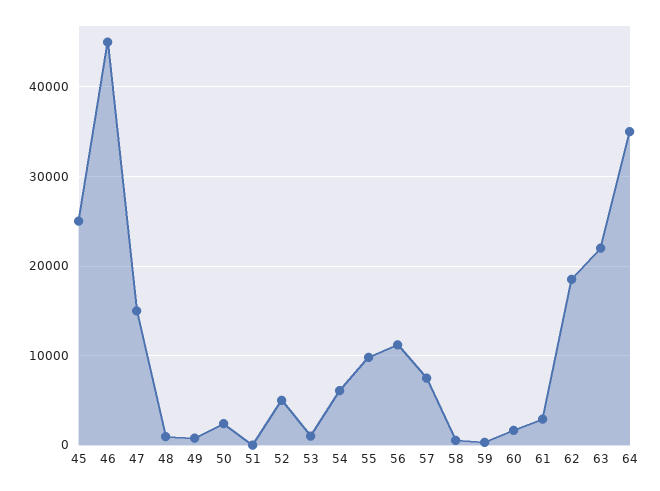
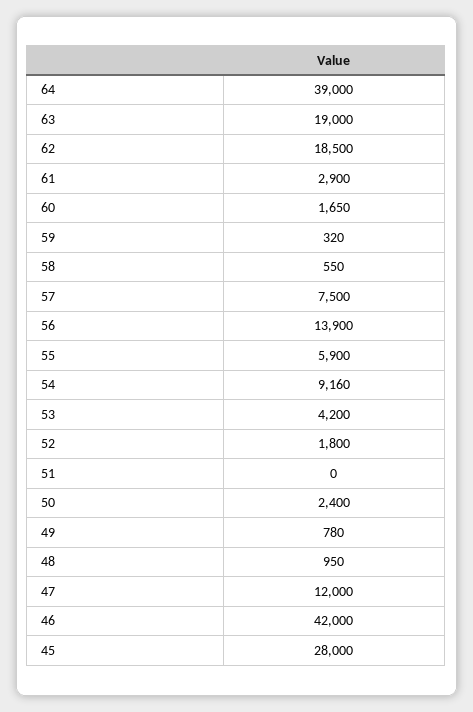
  {
-   "45": 25000,
+   "45": 28000,
-   "46": 45000,
+   "46": 42000,
-   "47": 15000,
+   "47": 12000,
    "48": 950,
    "49": 780,
    "50": 2400,
    "51": 0,
-   "52": 5000,
+   "52": 1800,
-   "53": 1000,
+   "53": 4200,
-   "54": 6000,
+   "54": 9160,
-   "55": 10000,
+   "55": 5900,
-   "56": 11000,
+   "56": 13900,
    "57": 7500,
    "58": 550,
    "59": 320,
    "60": 1650,
    "61": 2900,
    "62": 18500,
-   "63": 22000,
+   "63": 19000,
-   "64": 35000
+   "64": 39000
  }

